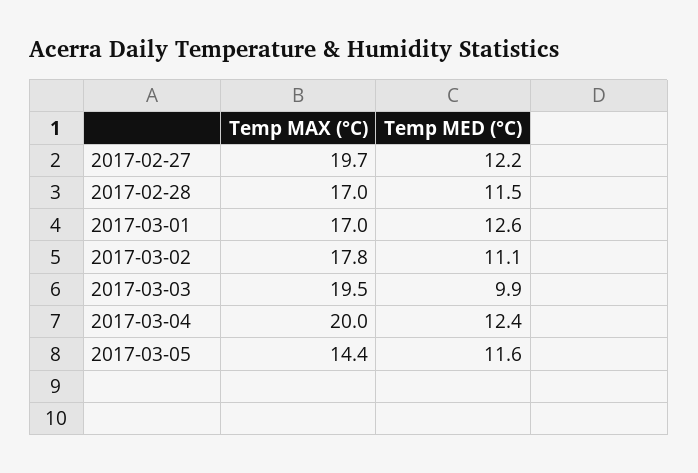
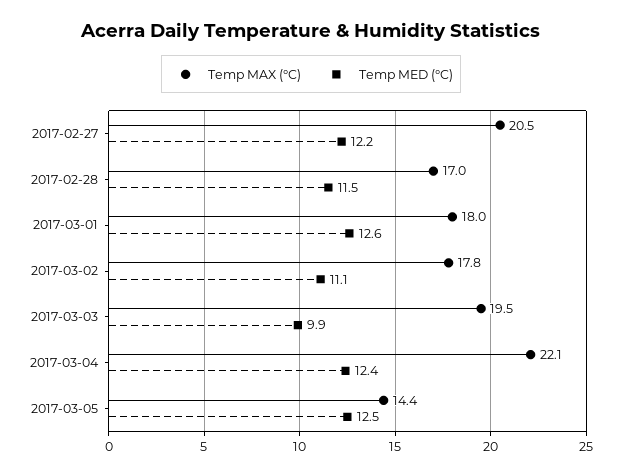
  {
    "Temp MAX (°C)": {
-     "2017-02-27": 19.7,
+     "2017-02-27": 20.5,
      "2017-02-28": 17,
-     "2017-03-01": 17,
+     "2017-03-01": 18,
      "2017-03-02": 17.8,
      "2017-03-03": 19.5,
-     "2017-03-04": 20,
+     "2017-03-04": 22.1,
      "2017-03-05": 14.4
    },
    "Temp MED (°C)": {
      "2017-02-27": 12.2,
      "2017-02-28": 11.5,
      "2017-03-01": 12.6,
      "2017-03-02": 11.1,
      "2017-03-03": 9.9,
      "2017-03-04": 12.4,
-     "2017-03-05": 11.6
+     "2017-03-05": 12.5
    }
  }

